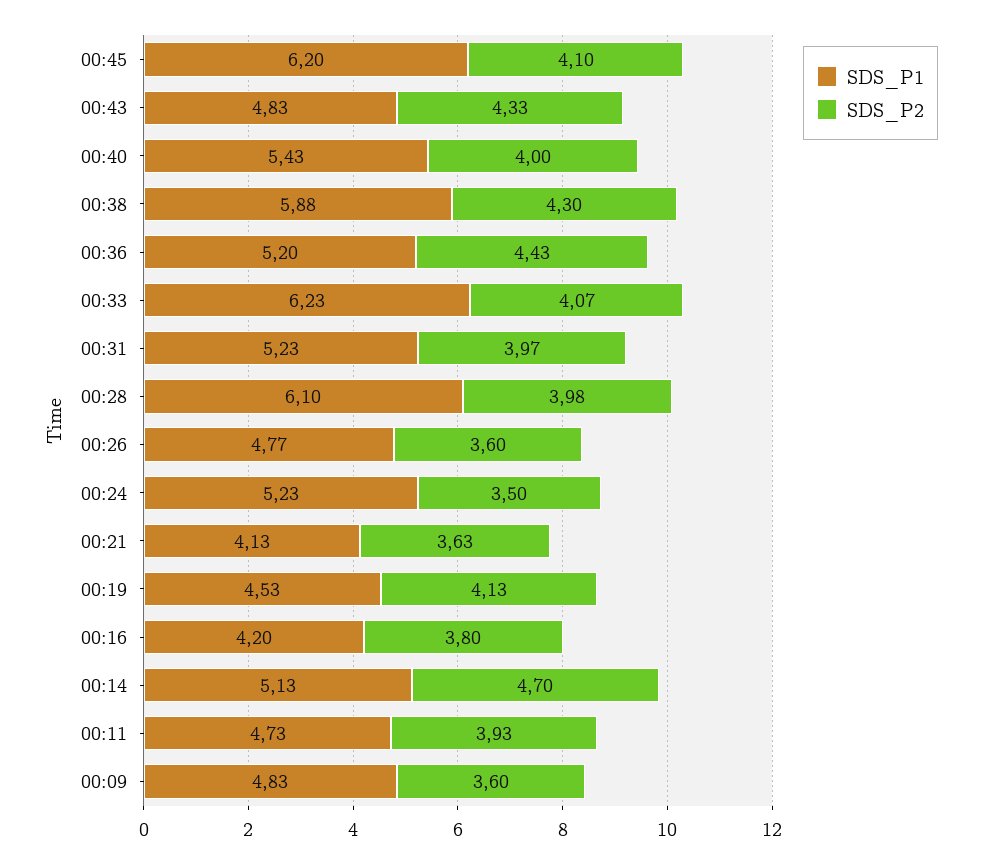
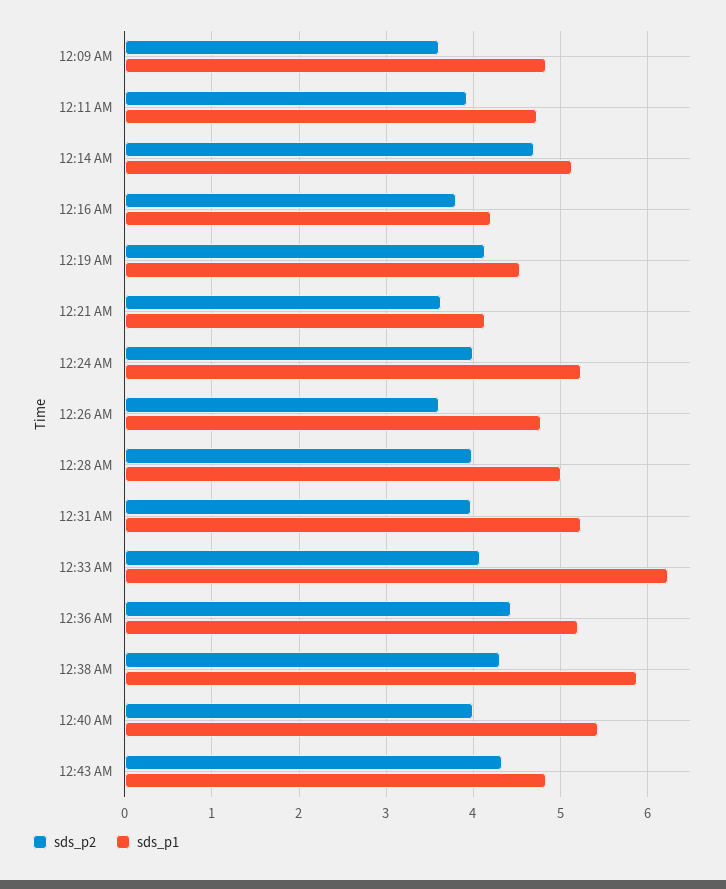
  {
    "SDS_P1": {
-     "00:45": 6.2,
      "00:43": 4.83,
      "00:40": 5.43,
      "00:38": 5.88,
      "00:36": 5.2,
      "00:33": 6.23,
      "00:31": 5.23,
-     "00:28": 6.1,
+     "00:28": 5,
      "00:26": 4.77,
      "00:24": 5.23,
      "00:21": 4.13,
      "00:19": 4.53,
      "00:16": 4.2,
      "00:14": 5.13,
      "00:11": 4.73,
      "00:09": 4.83
    },
    "SDS_P2": {
-     "00:45": 4.1,
      "00:43": 4.33,
      "00:40": 4,
      "00:38": 4.3,
      "00:36": 4.43,
      "00:33": 4.07,
      "00:31": 3.97,
      "00:28": 3.98,
      "00:26": 3.6,
-     "00:24": 3.5,
+     "00:24": 4,
      "00:21": 3.63,
      "00:19": 4.13,
      "00:16": 3.8,
      "00:14": 4.7,
      "00:11": 3.93,
      "00:09": 3.6
    }
  }

